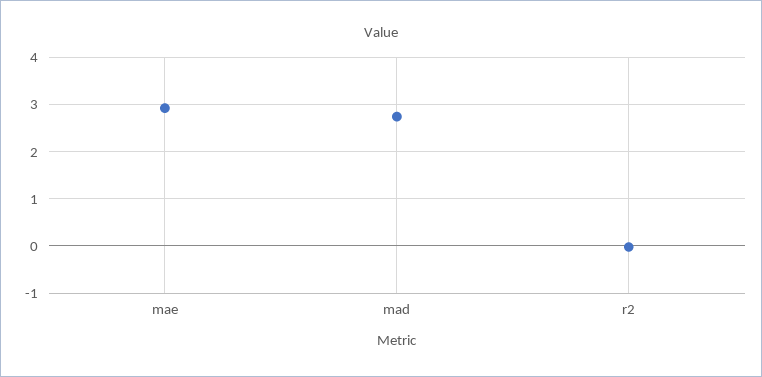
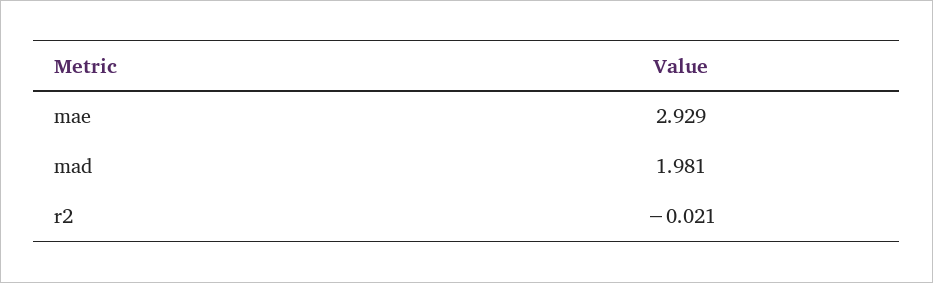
  {
    "mae": 2.929,
-   "mad": 2.8,
+   "mad": 1.981,
    "r2": -0.021
  }

